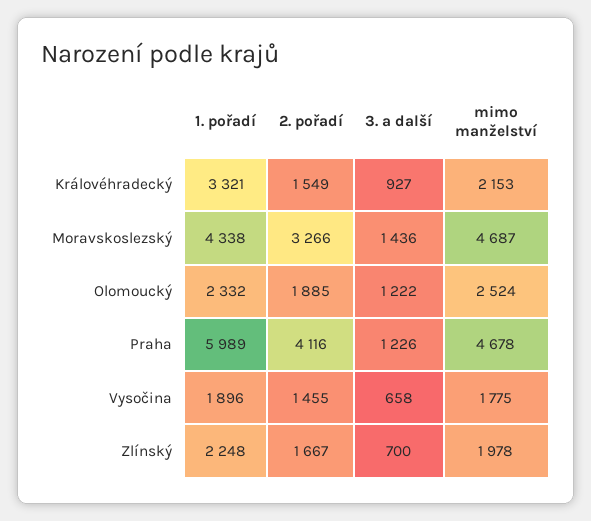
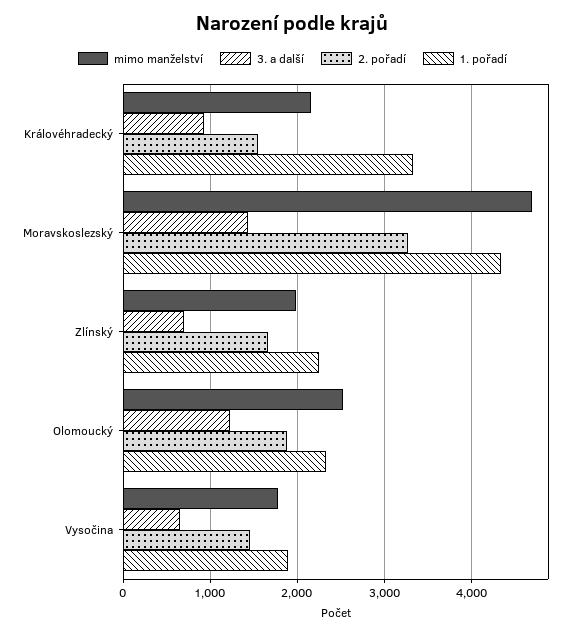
  {
    "1. pořadí": {
      "Královéhradecký": 3321,
      "Moravskoslezský": 4338,
      "Olomoucký": 2332,
-     "Praha": 5989,
      "Vysočina": 1896,
      "Zlínský": 2248
    },
    "2. pořadí": {
      "Královéhradecký": 1549,
      "Moravskoslezský": 3266,
      "Olomoucký": 1885,
-     "Praha": 4116,
      "Vysočina": 1455,
      "Zlínský": 1667
    },
    "3. a další": {
      "Královéhradecký": 927,
      "Moravskoslezský": 1436,
      "Olomoucký": 1222,
-     "Praha": 1226,
      "Vysočina": 658,
      "Zlínský": 700
    },
    "mimo manželství": {
      "Královéhradecký": 2153,
      "Moravskoslezský": 4687,
      "Olomoucký": 2524,
-     "Praha": 4678,
      "Vysočina": 1775,
      "Zlínský": 1978
    }
  }

